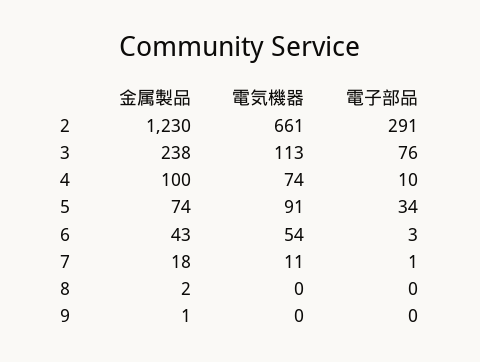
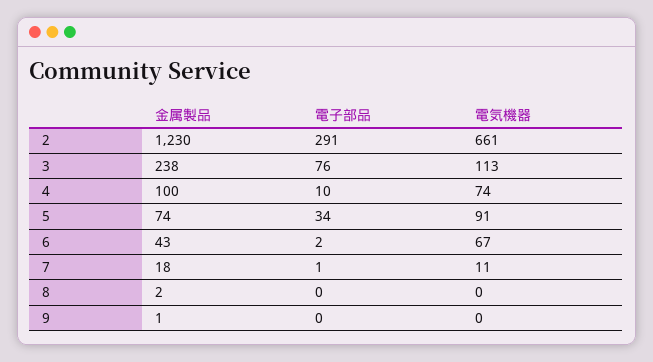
  {
    "金属製品": {
      "2": 1230,
      "3": 238,
      "4": 100,
      "5": 74,
      "6": 43,
      "7": 18,
      "8": 2,
      "9": 1
    },
    "電気機器": {
      "2": 661,
      "3": 113,
      "4": 74,
      "5": 91,
-     "6": 54,
+     "6": 67,
      "7": 11,
      "8": 0,
      "9": 0
    },
    "電子部品": {
      "2": 291,
      "3": 76,
      "4": 10,
      "5": 34,
-     "6": 3,
+     "6": 2,
      "7": 1,
      "8": 0,
      "9": 0
    }
  }

